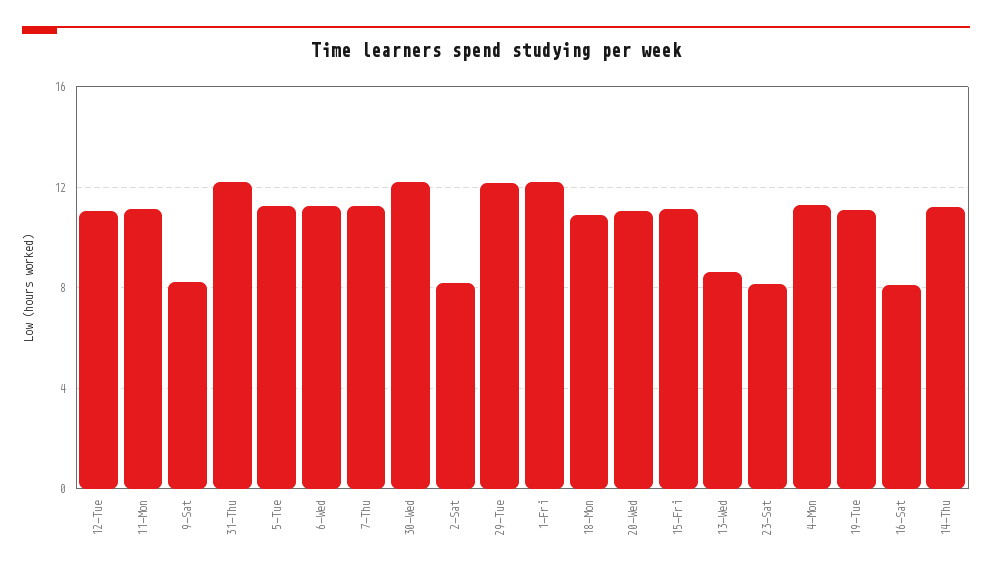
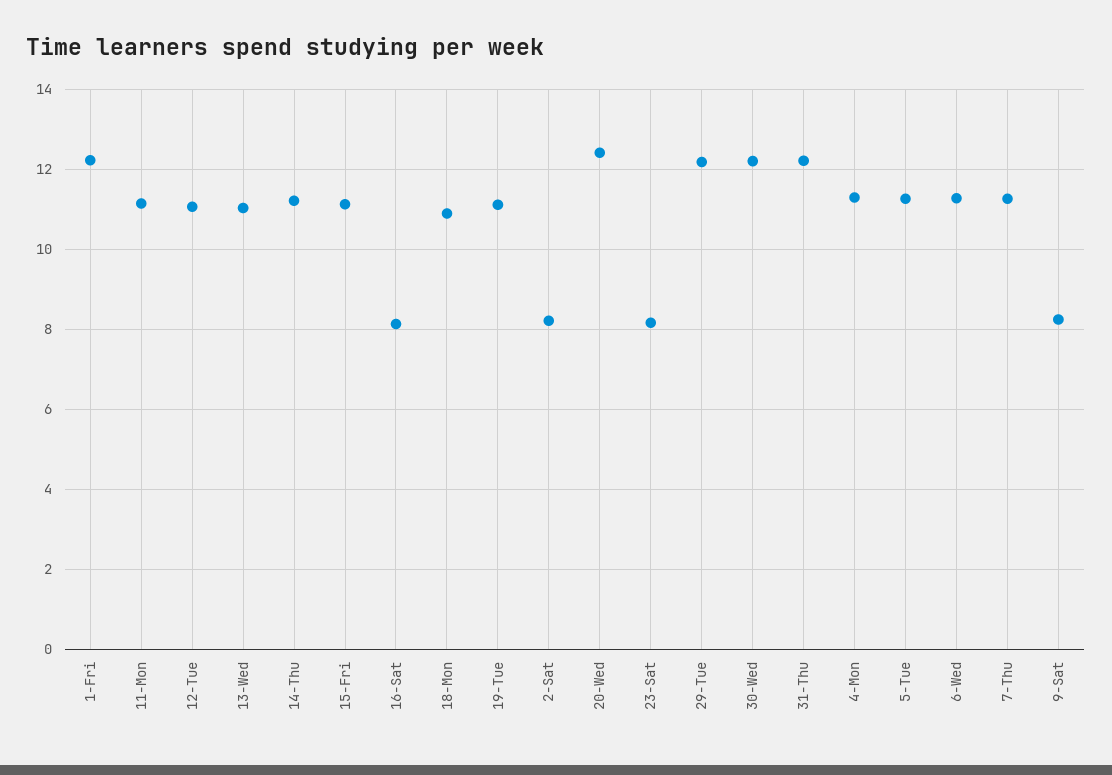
  {
    "12-Tue": 11,
    "11-Mon": 11.2,
    "9-Sat": 8.2,
    "31-Thu": 12.2,
    "5-Tue": 11.2,
    "6-Wed": 11.2,
    "7-Thu": 11.2,
    "30-Wed": 12.2,
    "2-Sat": 8.2,
    "29-Tue": 12.2,
    "1-Fri": 12.2,
    "18-Mon": 10.8,
-   "20-Wed": 11,
+   "20-Wed": 12.4,
    "15-Fri": 11.2,
-   "13-Wed": 8.5,
+   "13-Wed": 11,
    "23-Sat": 8.2,
    "4-Mon": 11.2,
    "19-Tue": 11.2,
    "16-Sat": 8.2,
    "14-Thu": 11.2
  }

